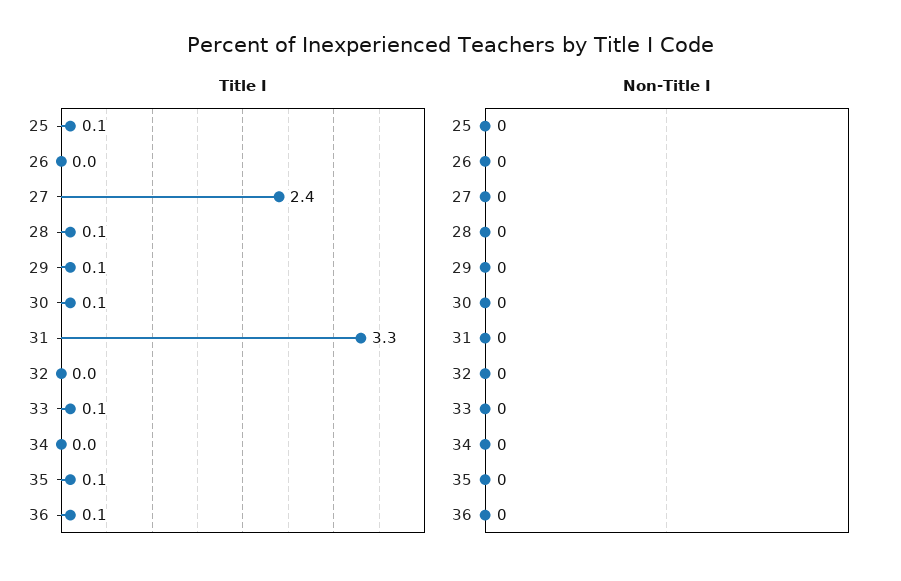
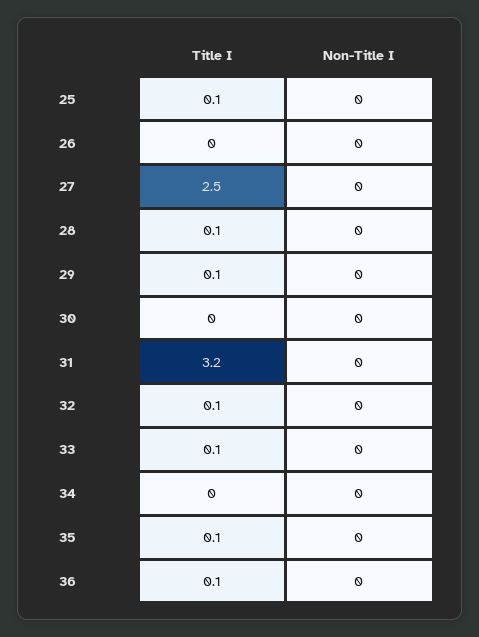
  {
    "Title I": {
      "25": 0.1,
      "26": 0,
-     "27": 2.4,
+     "27": 2.5,
      "28": 0.1,
      "29": 0.1,
-     "30": 0.1,
+     "30": 0,
-     "31": 3.3,
+     "31": 3.2,
-     "32": 0,
+     "32": 0.1,
      "33": 0.1,
      "34": 0,
      "35": 0.1,
      "36": 0.1
    },
    "Non-Title I": {
      "25": 0,
      "26": 0,
      "27": 0,
      "28": 0,
      "29": 0,
      "30": 0,
      "31": 0,
      "32": 0,
      "33": 0,
      "34": 0,
      "35": 0,
      "36": 0
    }
  }

